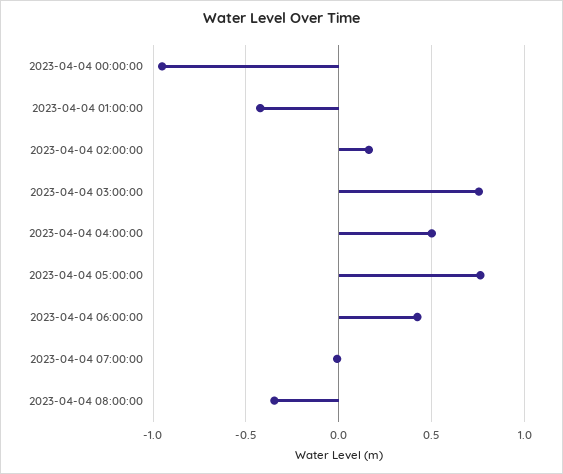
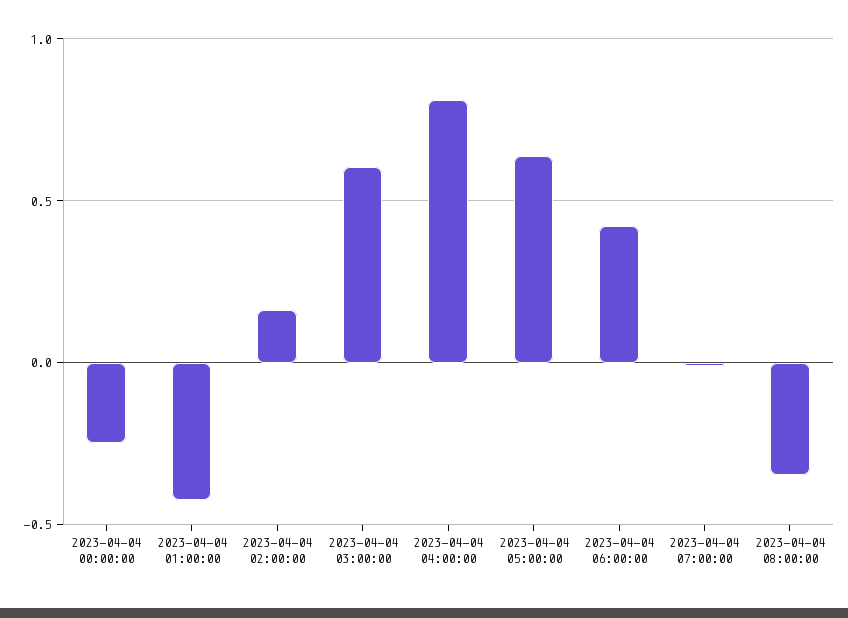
  {
-   "2023-04-04 00:00:00": -0.95,
+   "2023-04-04 00:00:00": -0.25,
    "2023-04-04 01:00:00": -0.4,
    "2023-04-04 02:00:00": 0.15,
-   "2023-04-04 03:00:00": 0.75,
+   "2023-04-04 03:00:00": 0.6,
-   "2023-04-04 04:00:00": 0.5,
+   "2023-04-04 04:00:00": 0.8,
-   "2023-04-04 05:00:00": 0.75,
+   "2023-04-04 05:00:00": 0.65,
    "2023-04-04 06:00:00": 0.4,
    "2023-04-04 07:00:00": 0,
    "2023-04-04 08:00:00": -0.35
  }

